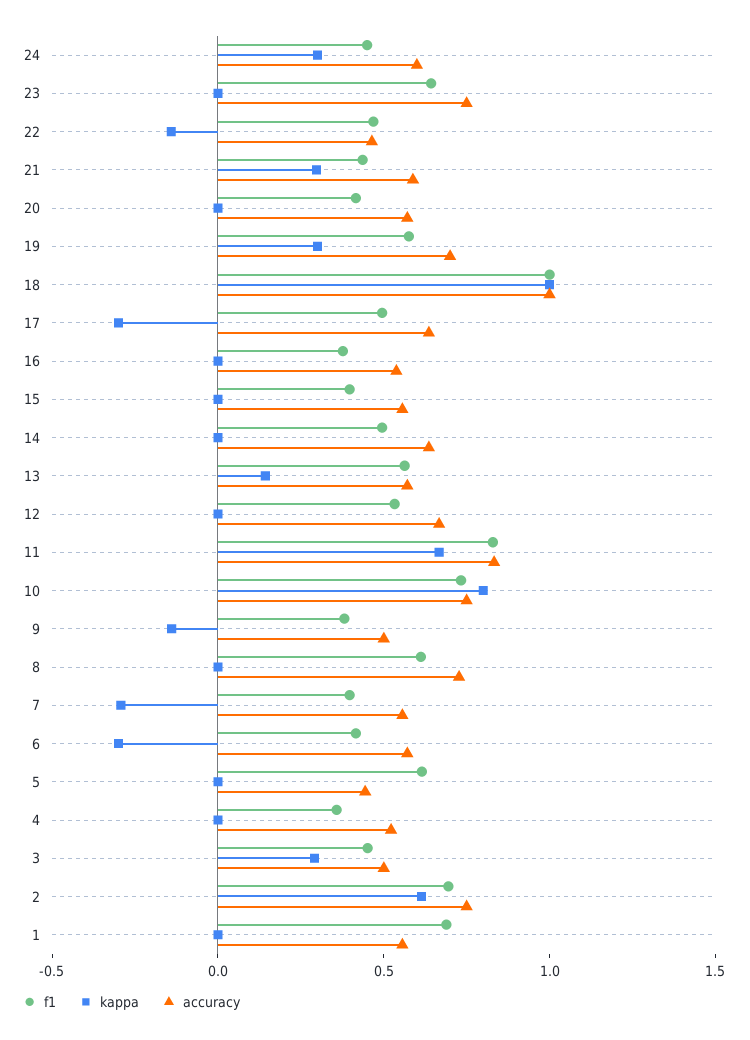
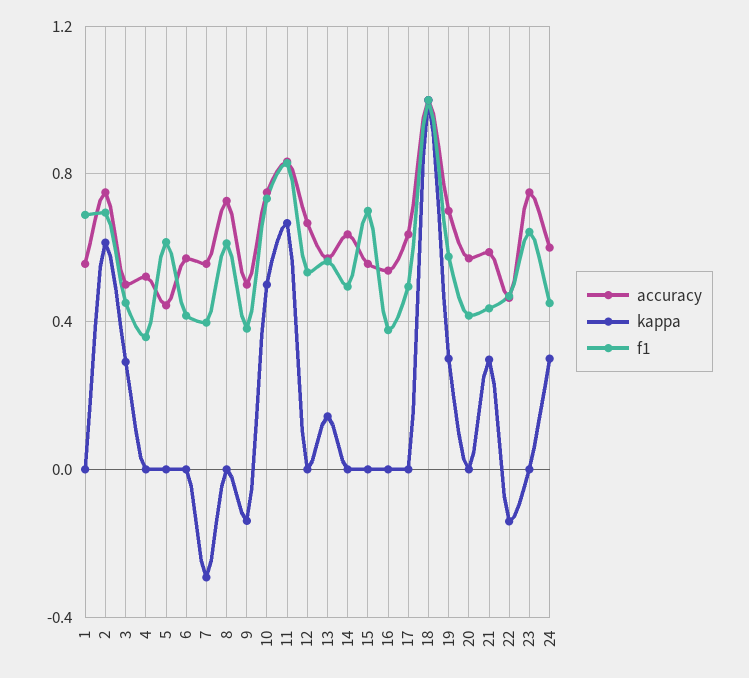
  {
    "f1": {
      "24": 0.45,
      "23": 0.65,
      "22": 0.45,
      "21": 0.45,
      "20": 0.4,
      "19": 0.6,
      "18": 1,
      "17": 0.5,
      "16": 0.4,
-     "15": 0.4,
+     "15": 0.7,
      "14": 0.5,
      "13": 0.55,
      "12": 0.55,
      "11": 0.85,
      "10": 0.75,
      "9": 0.4,
      "8": 0.6,
      "7": 0.4,
      "6": 0.4,
      "5": 0.6,
      "4": 0.35,
      "3": 0.45,
      "2": 0.7,
      "1": 0.7
    },
    "kappa": {
      "24": 0.3,
      "23": 0,
      "22": -0.15,
      "21": 0.3,
      "20": 0,
      "19": 0.3,
      "18": 1,
-     "17": -0.3,
+     "17": 0,
      "16": 0,
      "15": 0,
      "14": 0,
      "13": 0.15,
      "12": 0,
      "11": 0.65,
-     "10": 0.8,
+     "10": 0.5,
      "9": -0.15,
      "8": 0,
      "7": -0.3,
-     "6": -0.3,
+     "6": 0,
      "5": 0,
      "4": 0,
      "3": 0.3,
      "2": 0.6,
      "1": 0
    },
    "accuracy": {
      "24": 0.6,
      "23": 0.75,
      "22": 0.45,
      "21": 0.6,
      "20": 0.55,
      "19": 0.7,
      "18": 1,
      "17": 0.65,
      "16": 0.55,
      "15": 0.55,
      "14": 0.65,
      "13": 0.55,
      "12": 0.65,
      "11": 0.85,
      "10": 0.75,
      "9": 0.5,
      "8": 0.75,
      "7": 0.55,
      "6": 0.55,
      "5": 0.45,
      "4": 0.5,
      "3": 0.5,
      "2": 0.75,
      "1": 0.55
    }
  }

